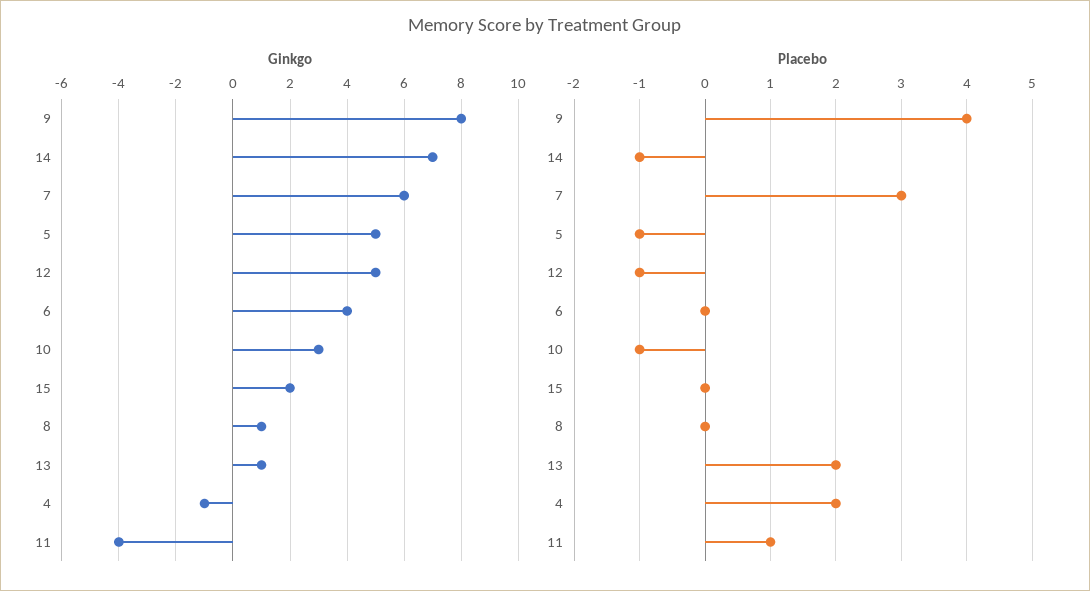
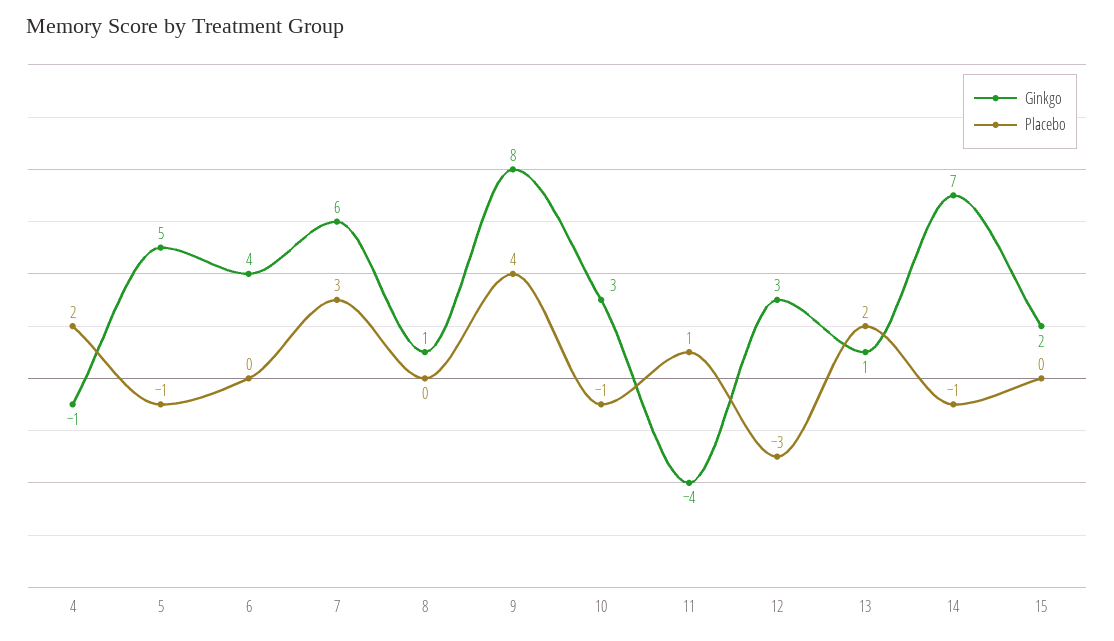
  {
    "Ginkgo": {
      "9": 8,
      "14": 7,
      "7": 6,
      "5": 5,
-     "12": 5,
+     "12": 3,
      "6": 4,
      "10": 3,
      "15": 2,
      "8": 1,
      "13": 1,
      "4": -1,
      "11": -4
    },
    "Placebo": {
      "9": 4,
      "14": -1,
      "7": 3,
      "5": -1,
-     "12": -1,
+     "12": -3,
      "6": 0,
      "10": -1,
      "15": 0,
      "8": 0,
      "13": 2,
      "4": 2,
      "11": 1
    }
  }

